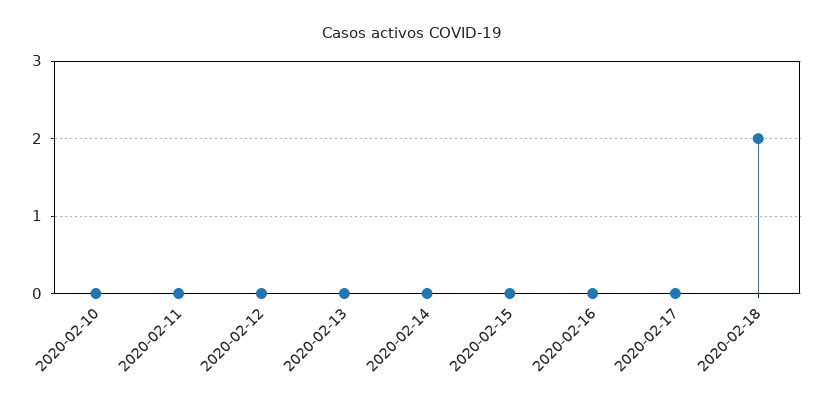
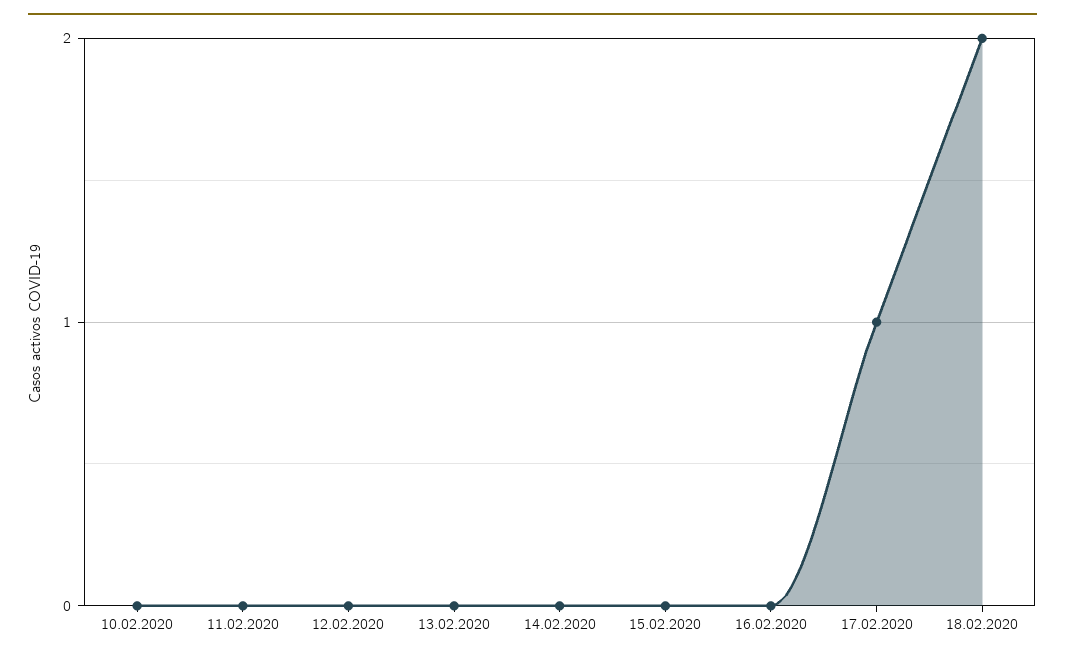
  {
    "2020-02-10": 0,
    "2020-02-11": 0,
    "2020-02-12": 0,
    "2020-02-13": 0,
    "2020-02-14": 0,
    "2020-02-15": 0,
    "2020-02-16": 0,
-   "2020-02-17": 0,
+   "2020-02-17": 1,
    "2020-02-18": 2
  }

